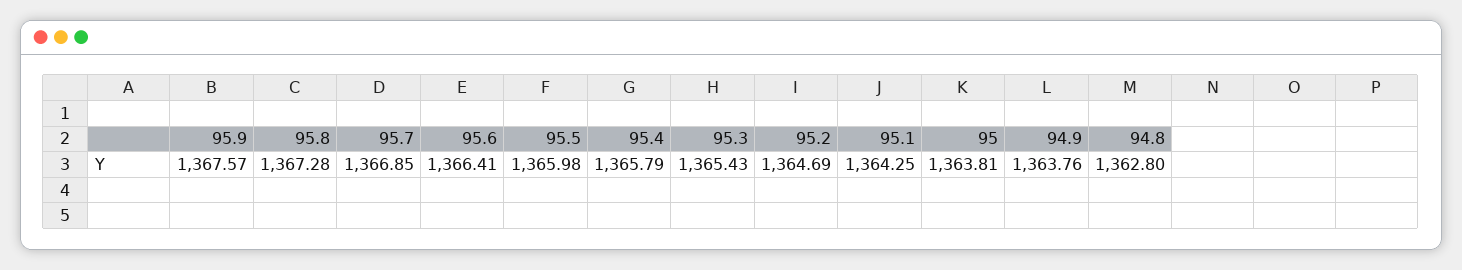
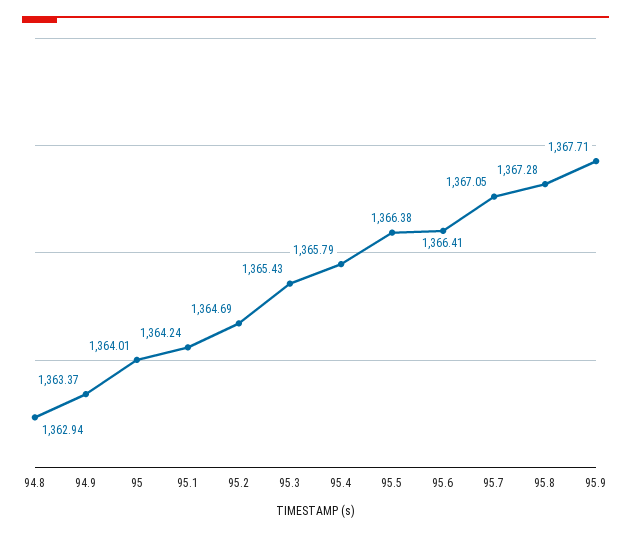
  {
-   "95.9": 1367.57,
+   "95.9": 1367.71,
    "95.8": 1367.28,
-   "95.7": 1366.85,
+   "95.7": 1367.05,
    "95.6": 1366.41,
-   "95.5": 1365.98,
+   "95.5": 1366.38,
    "95.4": 1365.79,
    "95.3": 1365.43,
    "95.2": 1364.69,
-   "95.1": 1364.25,
+   "95.1": 1364.24,
-   "95": 1363.81,
+   "95": 1364.01,
-   "94.9": 1363.76,
+   "94.9": 1363.37,
-   "94.8": 1362.8
+   "94.8": 1362.94
  }

